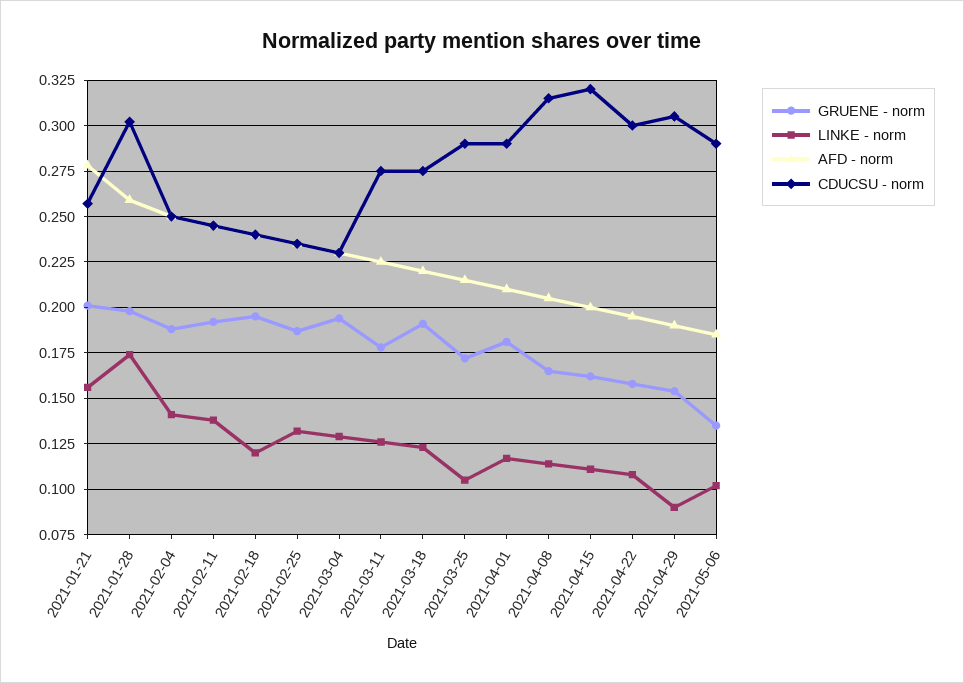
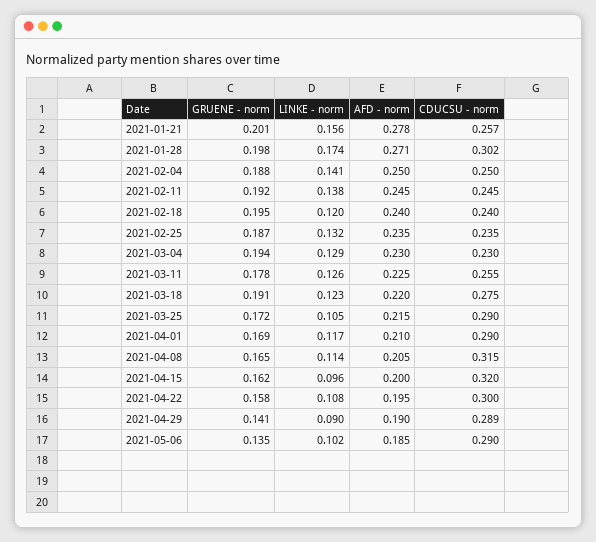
  {
    "GRUENE - norm": {
      "2021-01-21": 0.201,
      "2021-01-28": 0.198,
      "2021-02-04": 0.188,
      "2021-02-11": 0.192,
      "2021-02-18": 0.195,
      "2021-02-25": 0.187,
      "2021-03-04": 0.194,
      "2021-03-11": 0.178,
      "2021-03-18": 0.191,
      "2021-03-25": 0.172,
-     "2021-04-01": 0.18,
+     "2021-04-01": 0.169,
      "2021-04-08": 0.165,
      "2021-04-15": 0.162,
      "2021-04-22": 0.158,
-     "2021-04-29": 0.155,
+     "2021-04-29": 0.141,
      "2021-05-06": 0.135
    },
    "LINKE - norm": {
      "2021-01-21": 0.156,
      "2021-01-28": 0.174,
      "2021-02-04": 0.141,
      "2021-02-11": 0.138,
      "2021-02-18": 0.12,
      "2021-02-25": 0.132,
      "2021-03-04": 0.129,
      "2021-03-11": 0.126,
      "2021-03-18": 0.123,
      "2021-03-25": 0.105,
      "2021-04-01": 0.117,
      "2021-04-08": 0.114,
-     "2021-04-15": 0.11,
+     "2021-04-15": 0.096,
      "2021-04-22": 0.108,
      "2021-04-29": 0.09,
      "2021-05-06": 0.102
    },
    "AFD - norm": {
      "2021-01-21": 0.278,
-     "2021-01-28": 0.26,
+     "2021-01-28": 0.271,
      "2021-02-04": 0.25,
      "2021-02-11": 0.245,
      "2021-02-18": 0.24,
      "2021-02-25": 0.235,
      "2021-03-04": 0.23,
      "2021-03-11": 0.225,
      "2021-03-18": 0.22,
      "2021-03-25": 0.215,
      "2021-04-01": 0.21,
      "2021-04-08": 0.205,
      "2021-04-15": 0.2,
      "2021-04-22": 0.195,
      "2021-04-29": 0.19,
      "2021-05-06": 0.185
    },
    "CDUCSU - norm": {
      "2021-01-21": 0.257,
      "2021-01-28": 0.302,
      "2021-02-04": 0.25,
      "2021-02-11": 0.245,
      "2021-02-18": 0.24,
      "2021-02-25": 0.235,
      "2021-03-04": 0.23,
-     "2021-03-11": 0.275,
+     "2021-03-11": 0.255,
      "2021-03-18": 0.275,
      "2021-03-25": 0.29,
      "2021-04-01": 0.29,
      "2021-04-08": 0.315,
      "2021-04-15": 0.32,
      "2021-04-22": 0.3,
-     "2021-04-29": 0.305,
+     "2021-04-29": 0.289,
      "2021-05-06": 0.29
    }
  }

